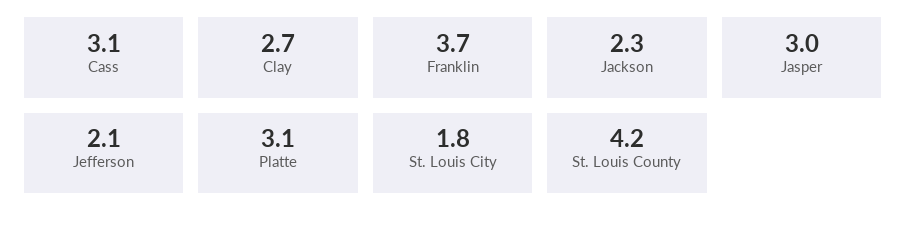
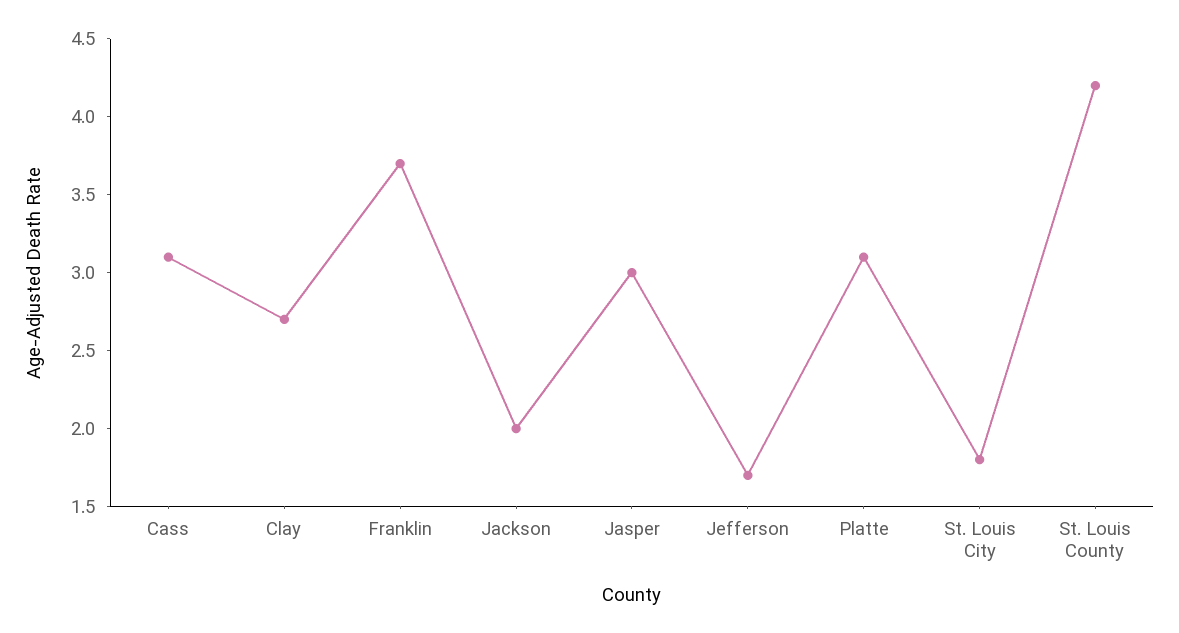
  {
    "Cass": 3.1,
    "Clay": 2.7,
    "Franklin": 3.7,
-   "Jackson": 2.3,
+   "Jackson": 2,
    "Jasper": 3,
-   "Jefferson": 2.1,
+   "Jefferson": 1.7,
    "Platte": 3.1,
    "St. Louis City": 1.8,
    "St. Louis County": 4.2
  }

